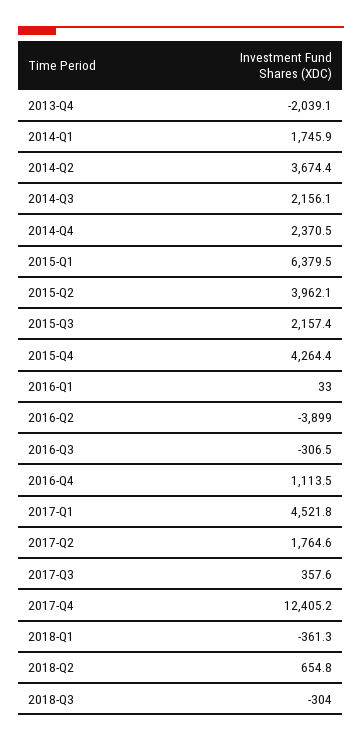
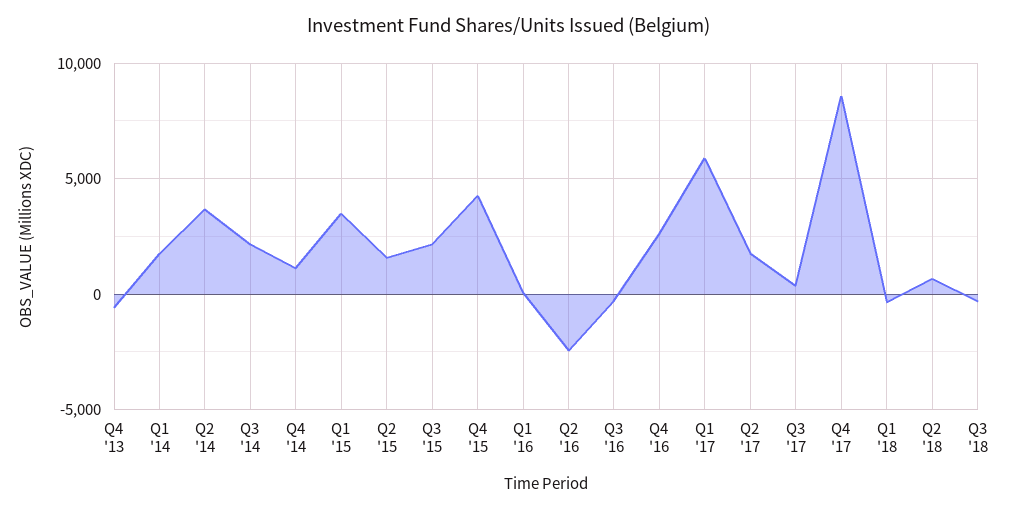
  {
-   "2013-Q4": -2039.1,
+   "2013-Q4": -500,
    "2014-Q1": 1745.9,
    "2014-Q2": 3674.4,
    "2014-Q3": 2156.1,
-   "2014-Q4": 2370.5,
+   "2014-Q4": 1000,
-   "2015-Q1": 6379.5,
+   "2015-Q1": 3500,
-   "2015-Q2": 3962.1,
+   "2015-Q2": 1500,
    "2015-Q3": 2157.4,
    "2015-Q4": 4264.4,
    "2016-Q1": 33,
-   "2016-Q2": -3899,
+   "2016-Q2": -2500,
    "2016-Q3": -306.5,
-   "2016-Q4": 1113.5,
+   "2016-Q4": 2500,
-   "2017-Q1": 4521.8,
+   "2017-Q1": 6000,
    "2017-Q2": 1764.6,
    "2017-Q3": 357.6,
-   "2017-Q4": 12405.2,
+   "2017-Q4": 8500,
    "2018-Q1": -361.3,
    "2018-Q2": 654.8,
    "2018-Q3": -304
  }

